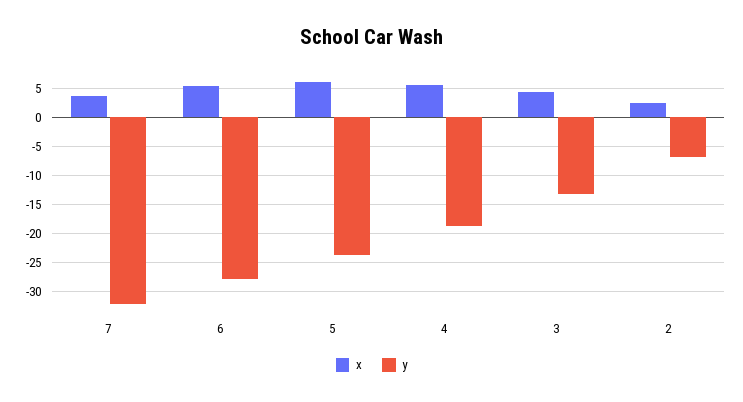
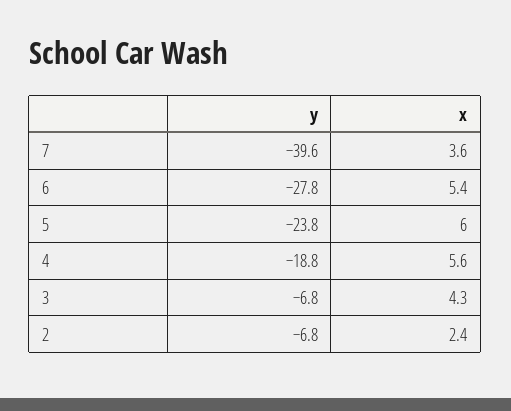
  {
    "x": {
      "7": 3.6,
      "6": 5.4,
      "5": 6,
      "4": 5.6,
      "3": 4.3,
      "2": 2.4
    },
    "y": {
-     "7": -32.5,
+     "7": -39.6,
      "6": -27.8,
      "5": -23.8,
      "4": -18.8,
-     "3": -12.5,
+     "3": -6.8,
      "2": -6.8
    }
  }

